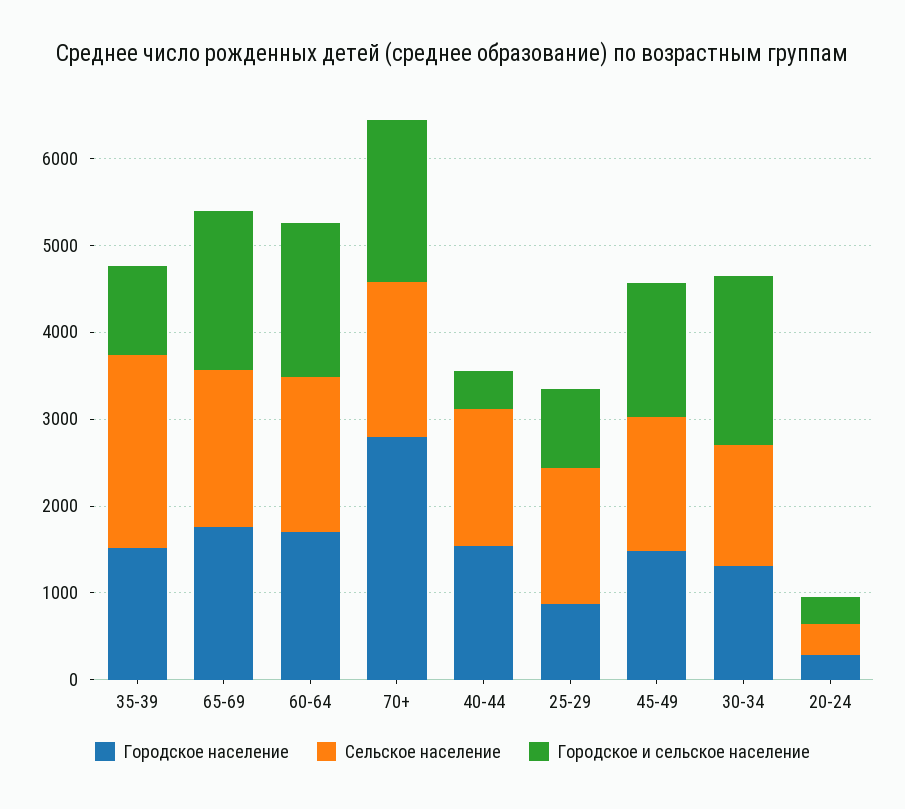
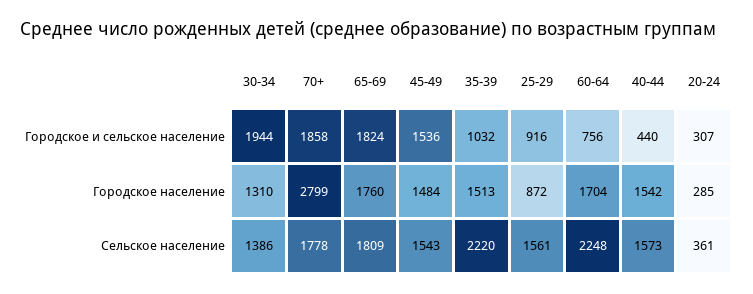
  {
    "Городское население": {
      "35-39": 1513,
      "65-69": 1760,
      "60-64": 1704,
      "70+": 2799,
      "40-44": 1542,
      "25-29": 872,
      "45-49": 1484,
      "30-34": 1310,
      "20-24": 285
    },
    "Сельское население": {
      "35-39": 2220,
      "65-69": 1809,
-     "60-64": 1800,
+     "60-64": 2248,
      "70+": 1778,
      "40-44": 1573,
      "25-29": 1561,
      "45-49": 1543,
      "30-34": 1386,
      "20-24": 361
    },
    "Городское и сельское население": {
      "35-39": 1032,
      "65-69": 1824,
-     "60-64": 1800,
+     "60-64": 756,
      "70+": 1858,
      "40-44": 440,
      "25-29": 916,
      "45-49": 1536,
      "30-34": 1944,
      "20-24": 307
    }
  }

